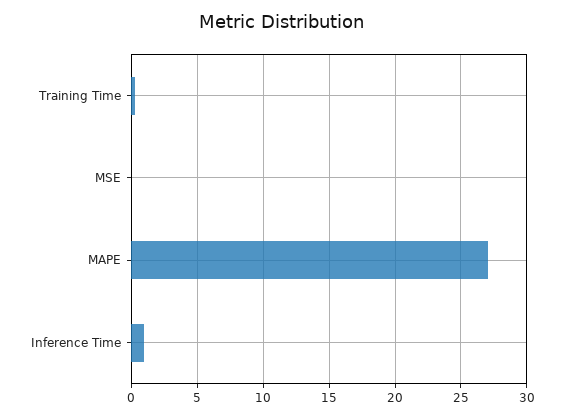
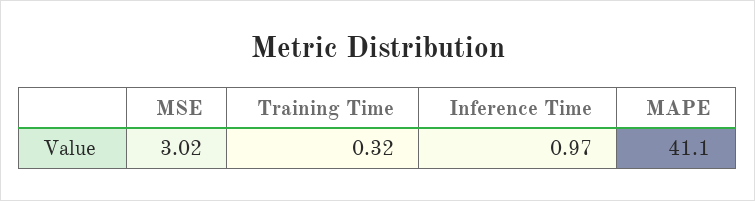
  {
    "Training Time": 0.32,
-   "MSE": 0,
+   "MSE": 3.02,
-   "MAPE": 27,
+   "MAPE": 41.1,
    "Inference Time": 0.97
  }

